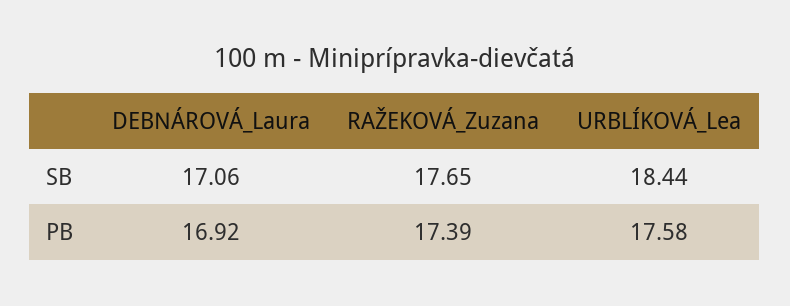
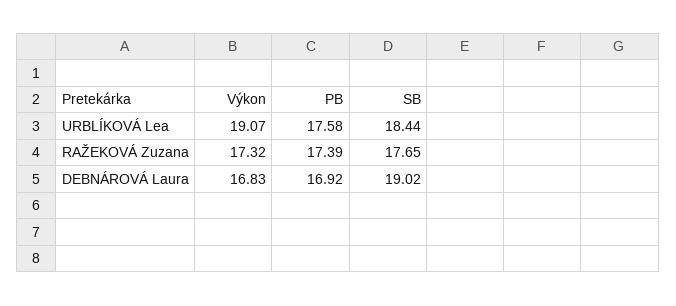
  {
    "DEBNÁROVÁ_Laura": {
-     "SB": 17.06,
+     "SB": 19.02,
-     "PB": 16.92
+     "PB": 16.92,
+     "Výkon": 16.83
    },
    "RAŽEKOVÁ_Zuzana": {
      "SB": 17.65,
-     "PB": 17.39
+     "PB": 17.39,
+     "Výkon": 17.32
    },
    "URBLÍKOVÁ_Lea": {
      "SB": 18.44,
-     "PB": 17.58
+     "PB": 17.58,
+     "Výkon": 19.07
    }
  }

